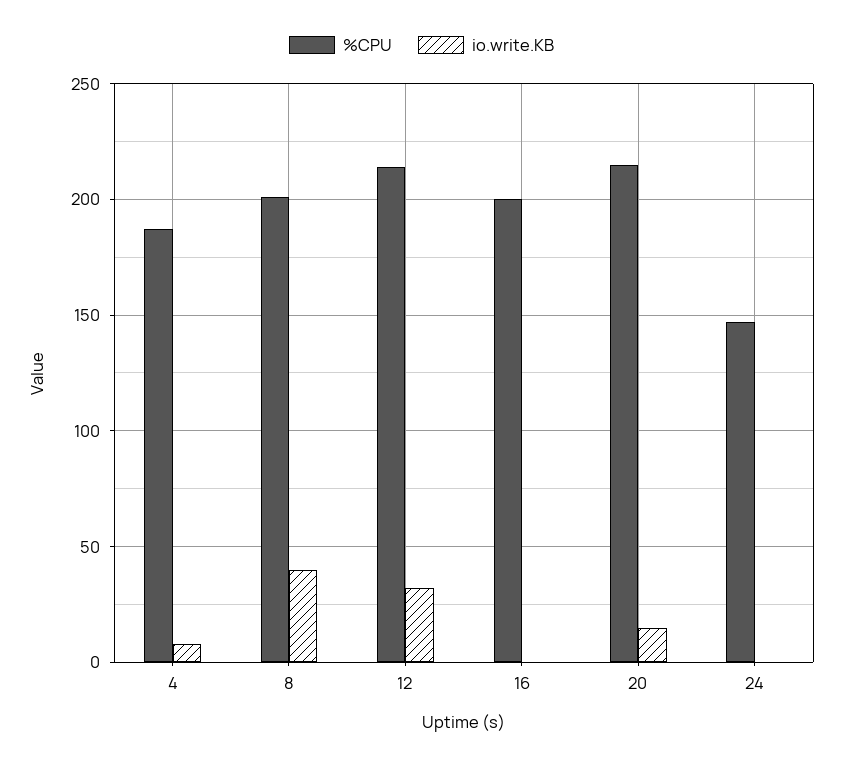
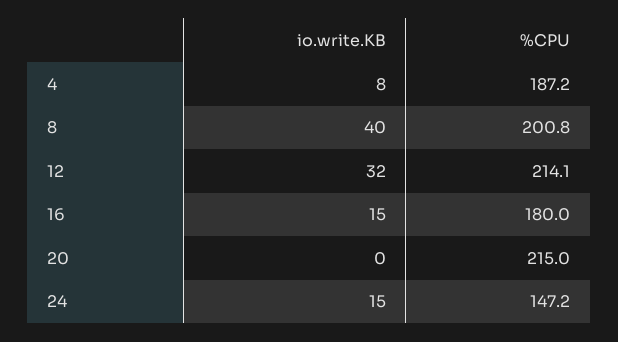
  {
    "%CPU": {
      "4": 187.2,
      "8": 200.8,
      "12": 214.1,
-     "16": 200,
+     "16": 180,
      "20": 215,
      "24": 147.2
    },
    "io.write.KB": {
      "4": 8,
      "8": 40,
      "12": 32,
-     "16": 0,
+     "16": 15,
-     "20": 15,
+     "20": 0,
-     "24": 0
+     "24": 15
    }
  }

